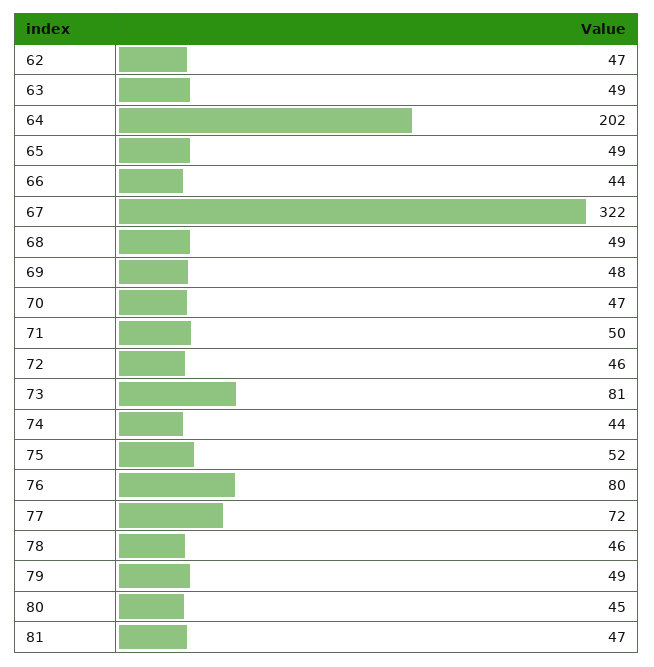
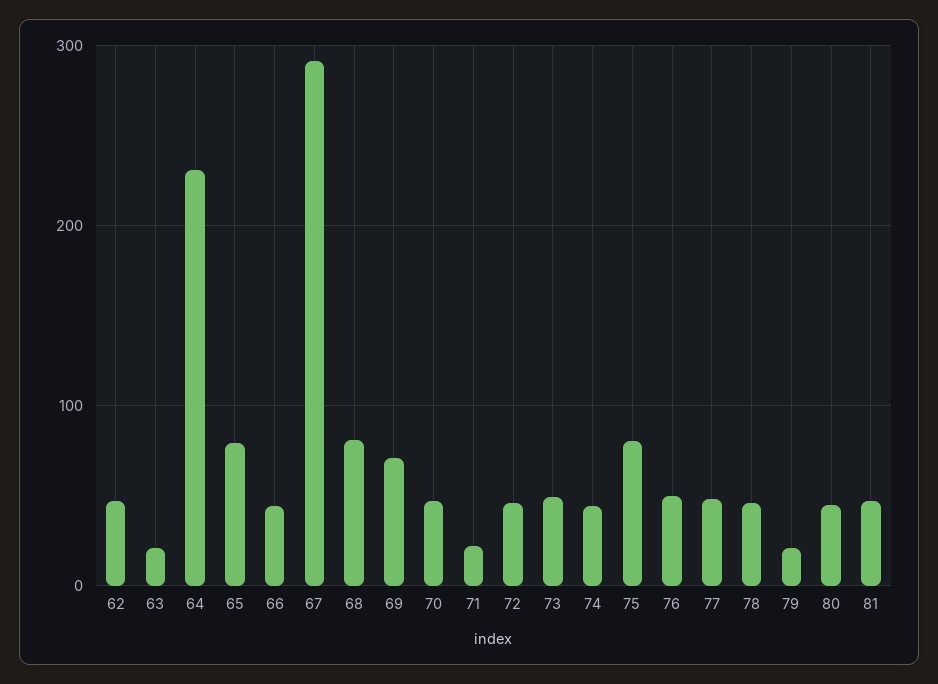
  {
    "62": 47,
-   "63": 49,
+   "63": 20,
-   "64": 202,
+   "64": 230,
-   "65": 49,
+   "65": 80,
    "66": 44,
-   "67": 322,
+   "67": 290,
-   "68": 49,
+   "68": 80,
-   "69": 48,
+   "69": 70,
    "70": 47,
-   "71": 50,
+   "71": 20,
    "72": 46,
-   "73": 81,
+   "73": 50,
    "74": 44,
-   "75": 52,
+   "75": 80,
-   "76": 80,
+   "76": 50,
-   "77": 72,
+   "77": 50,
    "78": 46,
-   "79": 49,
+   "79": 20,
    "80": 45,
    "81": 47
  }

